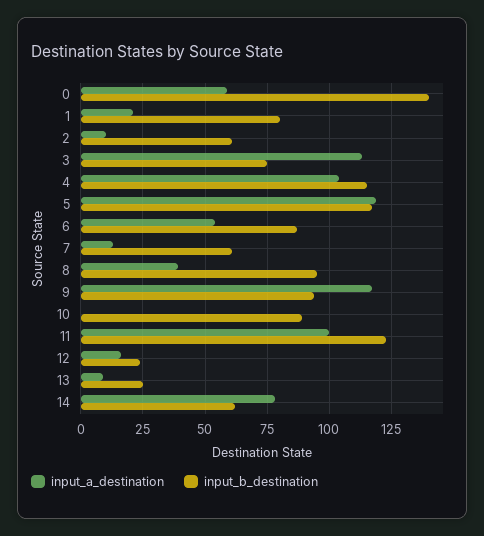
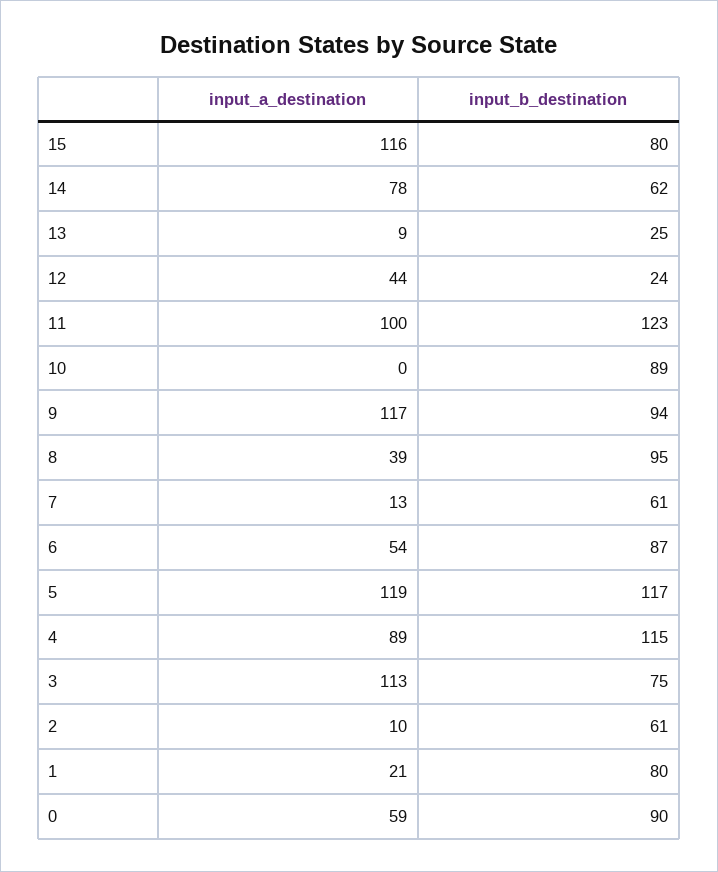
  {
    "input_a_destination": {
      "0": 59,
      "1": 21,
      "2": 10,
      "3": 113,
-     "4": 105,
+     "4": 89,
      "5": 119,
      "6": 54,
      "7": 13,
      "8": 39,
      "9": 117,
      "10": 0,
      "11": 100,
-     "12": 15,
+     "12": 44,
      "13": 9,
-     "14": 78
+     "14": 78,
+     "15": 116
    },
    "input_b_destination": {
-     "0": 140,
+     "0": 90,
      "1": 80,
      "2": 61,
      "3": 75,
      "4": 115,
      "5": 117,
      "6": 87,
      "7": 61,
      "8": 95,
      "9": 94,
      "10": 89,
      "11": 123,
      "12": 24,
      "13": 25,
-     "14": 62
+     "14": 62,
+     "15": 80
    }
  }

